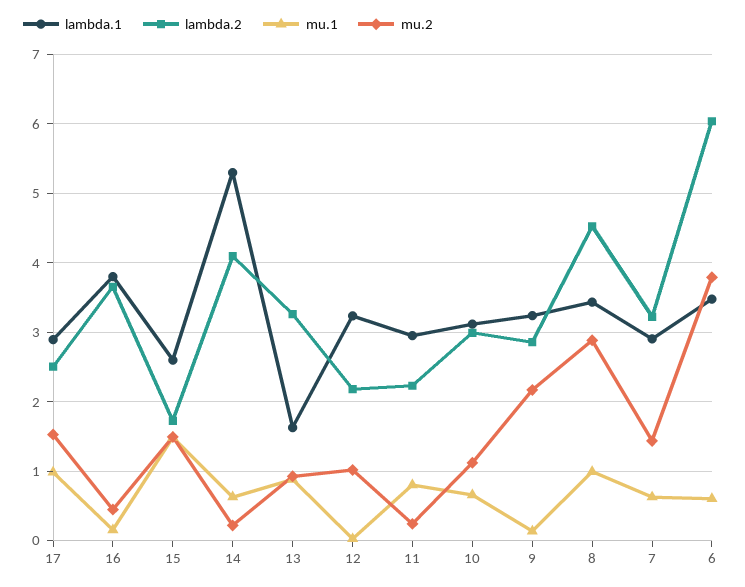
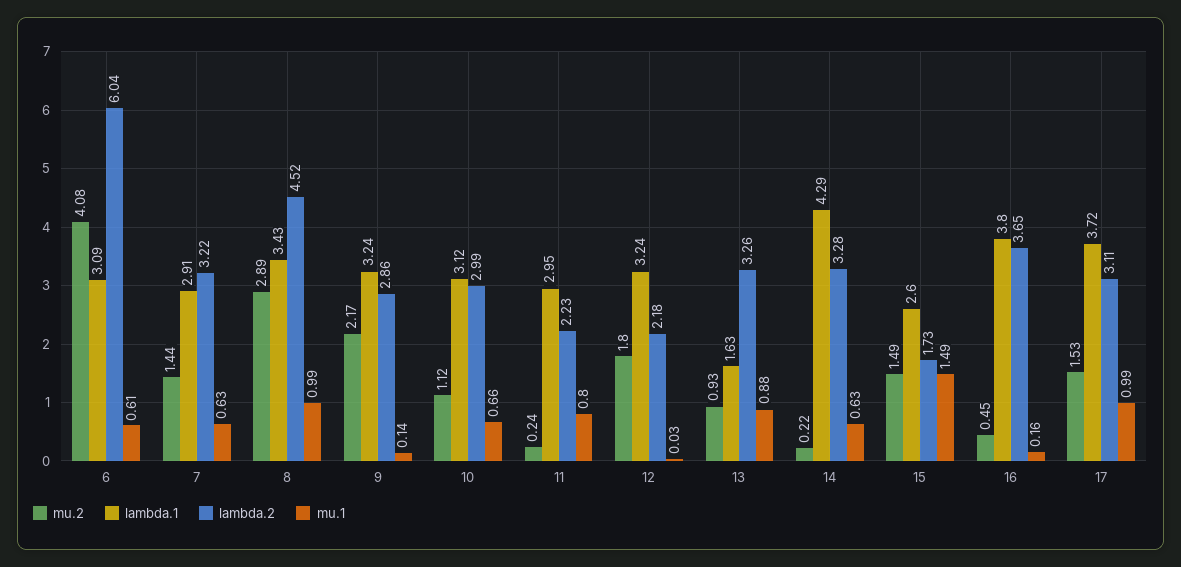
  {
    "lambda.1": {
-     "17": 2.9,
+     "17": 3.72,
      "16": 3.8,
      "15": 2.6,
-     "14": 5.3,
+     "14": 4.29,
      "13": 1.63,
      "12": 3.24,
      "11": 2.95,
      "10": 3.12,
      "9": 3.24,
      "8": 3.43,
      "7": 2.91,
-     "6": 3.5
+     "6": 3.09
    },
    "lambda.2": {
-     "17": 2.5,
+     "17": 3.11,
      "16": 3.65,
      "15": 1.73,
-     "14": 4.1,
+     "14": 3.28,
      "13": 3.26,
      "12": 2.18,
      "11": 2.23,
      "10": 2.99,
      "9": 2.86,
      "8": 4.52,
      "7": 3.22,
      "6": 6.04
    },
    "mu.1": {
      "17": 0.99,
      "16": 0.16,
      "15": 1.49,
      "14": 0.63,
      "13": 0.88,
      "12": 0.03,
      "11": 0.8,
      "10": 0.66,
      "9": 0.14,
      "8": 0.99,
      "7": 0.63,
      "6": 0.61
    },
    "mu.2": {
      "17": 1.53,
      "16": 0.45,
      "15": 1.49,
      "14": 0.22,
      "13": 0.93,
-     "12": 1,
+     "12": 1.8,
      "11": 0.24,
      "10": 1.12,
      "9": 2.17,
      "8": 2.89,
      "7": 1.44,
-     "6": 3.8
+     "6": 4.08
    }
  }

